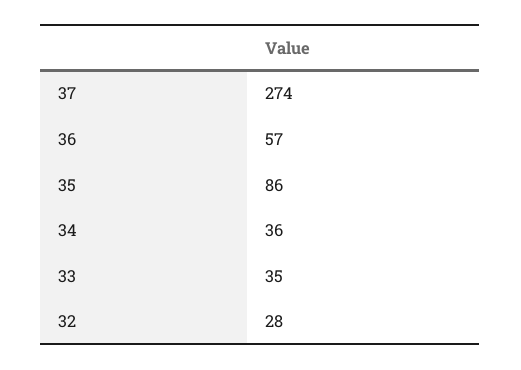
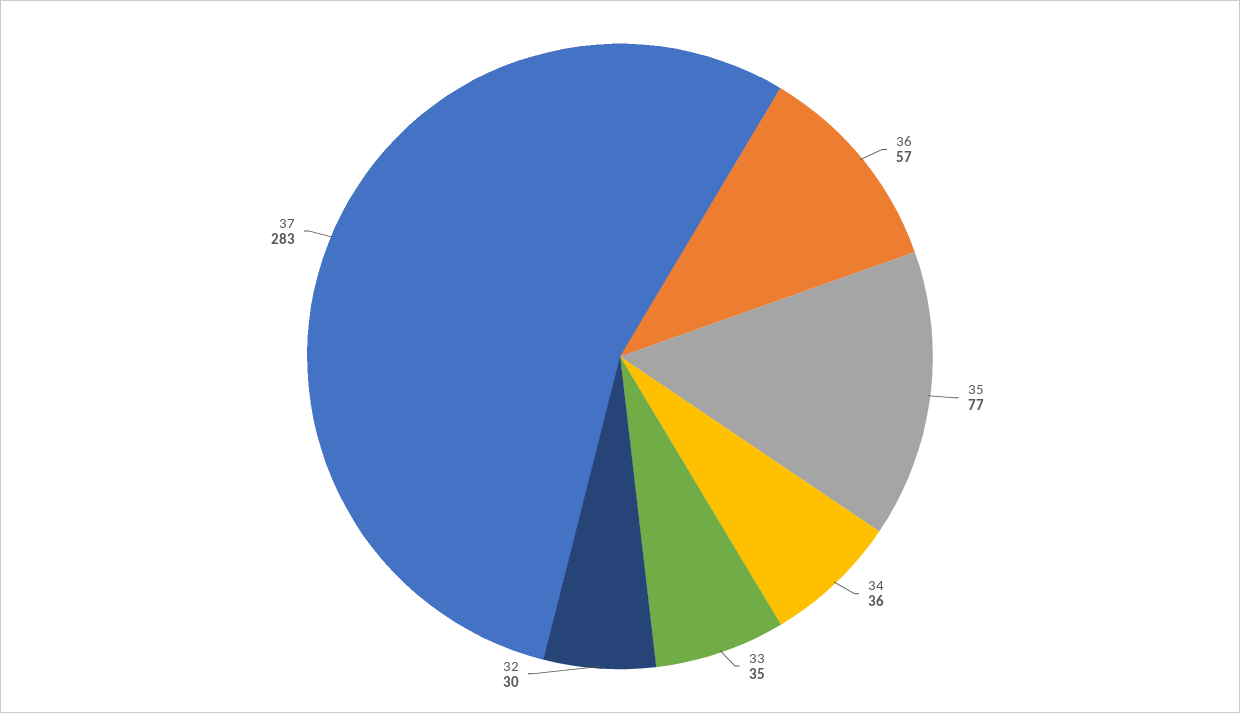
  {
-   "37": 274,
+   "37": 283,
    "36": 57,
-   "35": 86,
+   "35": 77,
    "34": 36,
    "33": 35,
-   "32": 28
+   "32": 30
  }

